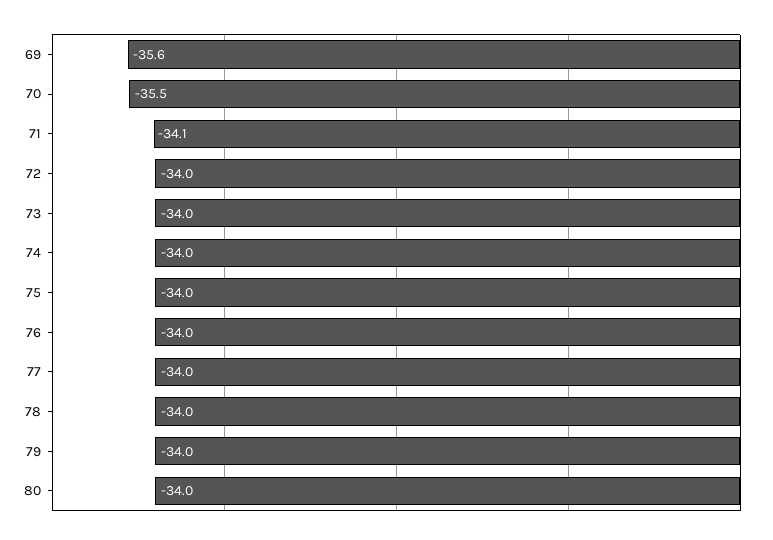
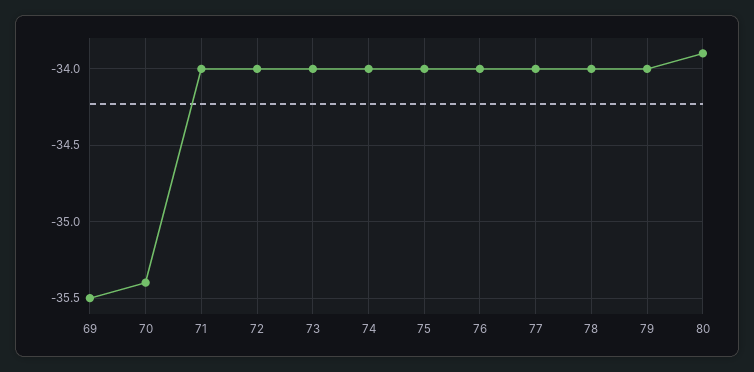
  {
-   "69": -35.6,
+   "69": -35.5,
-   "70": -35.5,
+   "70": -35.4,
-   "71": -34.1,
+   "71": -34,
    "72": -34,
    "73": -34,
    "74": -34,
    "75": -34,
    "76": -34,
    "77": -34,
    "78": -34,
    "79": -34,
-   "80": -34
+   "80": -33.9
  }

